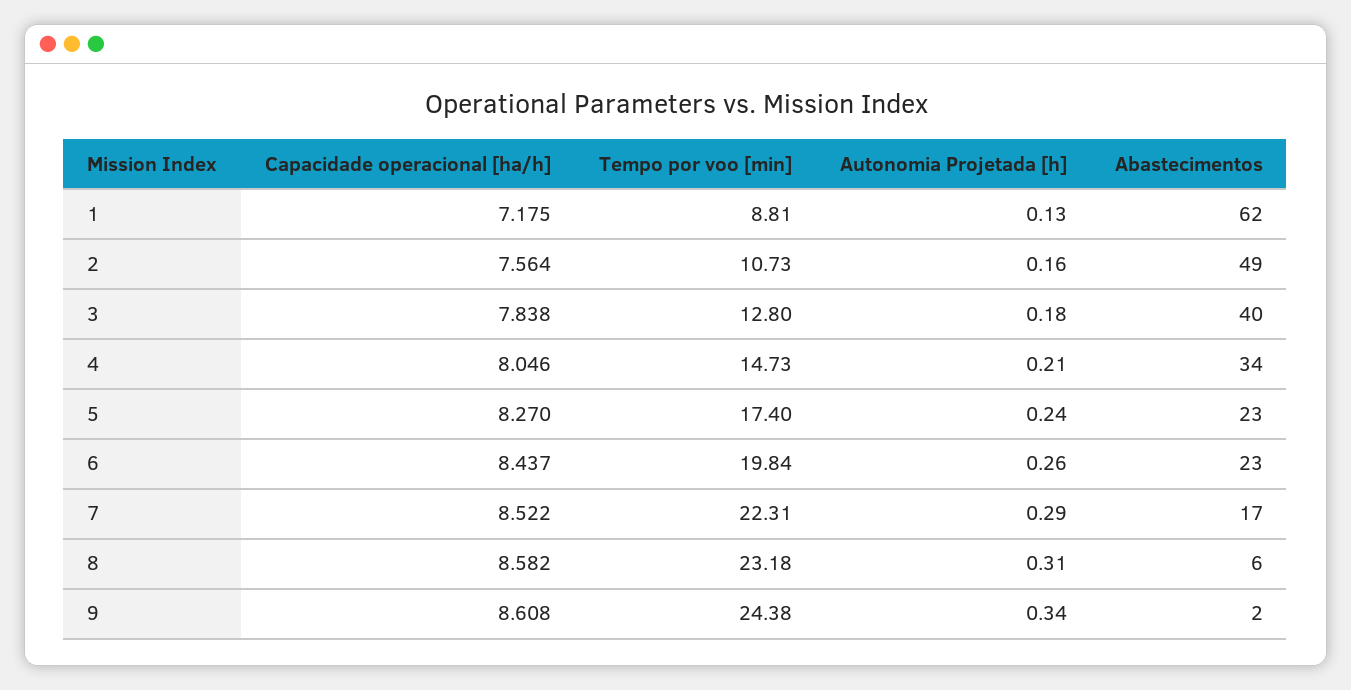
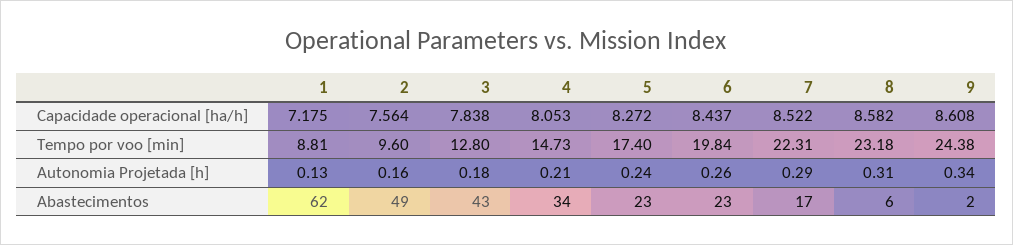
  {
    "Capacidade operacional [ha/h]": {
      "1": 7.175,
      "2": 7.564,
      "3": 7.838,
-     "4": 8.046,
+     "4": 8.053,
-     "5": 8.27,
+     "5": 8.272,
      "6": 8.437,
      "7": 8.522,
      "8": 8.582,
      "9": 8.608
    },
    "Tempo por voo [min]": {
      "1": 8.81,
-     "2": 10.73,
+     "2": 9.6,
      "3": 12.8,
      "4": 14.73,
      "5": 17.4,
      "6": 19.84,
      "7": 22.31,
      "8": 23.18,
      "9": 24.38
    },
    "Autonomia Projetada [h]": {
      "1": 0.13,
      "2": 0.16,
      "3": 0.18,
      "4": 0.21,
      "5": 0.24,
      "6": 0.26,
      "7": 0.29,
      "8": 0.31,
      "9": 0.34
    },
    "Abastecimentos": {
      "1": 62,
      "2": 49,
-     "3": 40,
+     "3": 43,
      "4": 34,
      "5": 23,
      "6": 23,
      "7": 17,
      "8": 6,
      "9": 2
    }
  }

